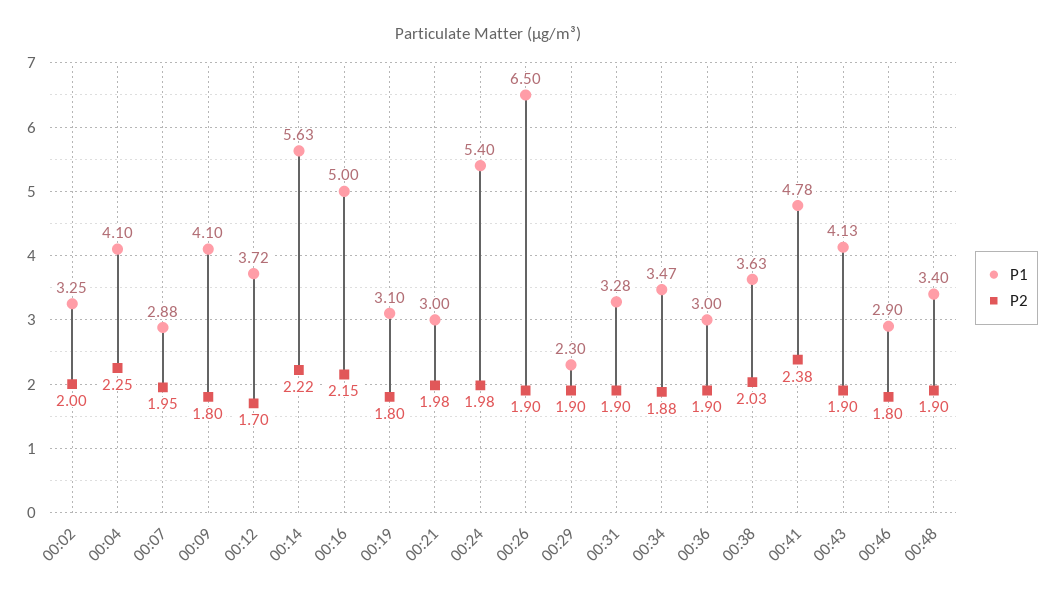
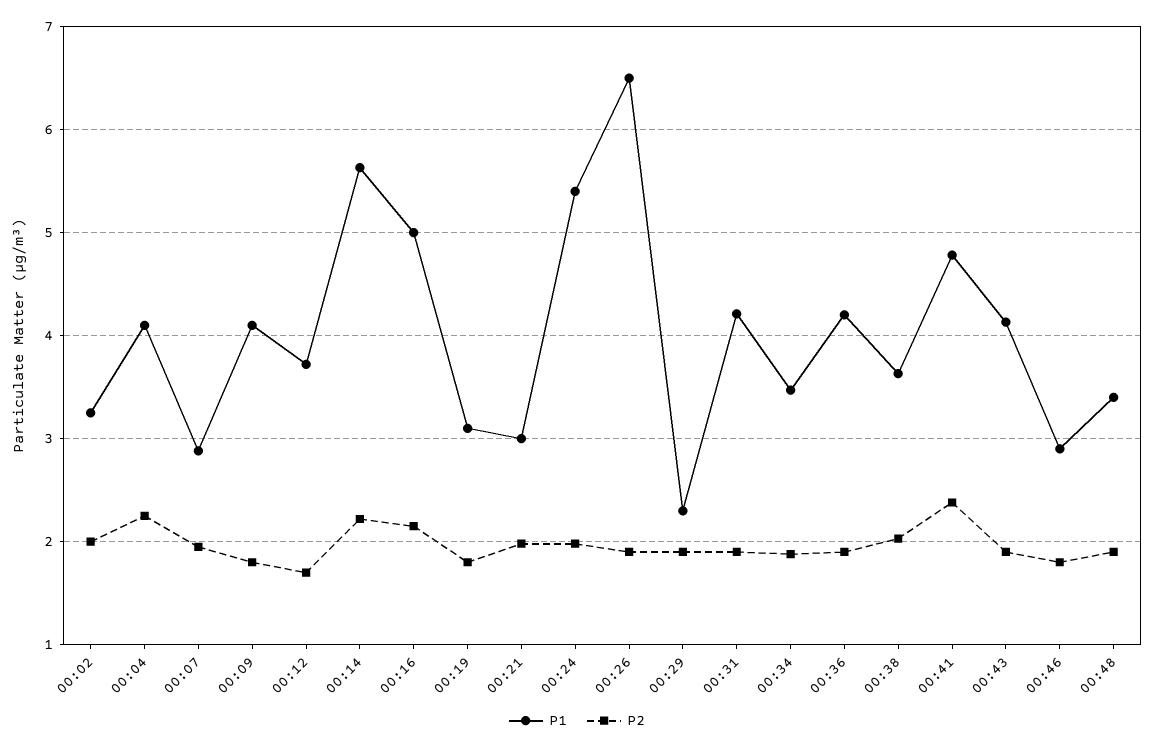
  {
    "P1": {
      "00:02": 3.25,
      "00:04": 4.1,
      "00:07": 2.88,
      "00:09": 4.1,
      "00:12": 3.72,
      "00:14": 5.63,
      "00:16": 5,
      "00:19": 3.1,
      "00:21": 3,
      "00:24": 5.4,
      "00:26": 6.5,
      "00:29": 2.3,
-     "00:31": 3.28,
+     "00:31": 4.2,
      "00:34": 3.47,
-     "00:36": 3,
+     "00:36": 4.2,
      "00:38": 3.63,
      "00:41": 4.78,
      "00:43": 4.13,
      "00:46": 2.9,
      "00:48": 3.4
    },
    "P2": {
      "00:02": 2,
      "00:04": 2.25,
      "00:07": 1.95,
      "00:09": 1.8,
      "00:12": 1.7,
      "00:14": 2.22,
      "00:16": 2.15,
      "00:19": 1.8,
      "00:21": 1.98,
      "00:24": 1.98,
      "00:26": 1.9,
      "00:29": 1.9,
      "00:31": 1.9,
      "00:34": 1.88,
      "00:36": 1.9,
      "00:38": 2.03,
      "00:41": 2.38,
      "00:43": 1.9,
      "00:46": 1.8,
      "00:48": 1.9
    }
  }

